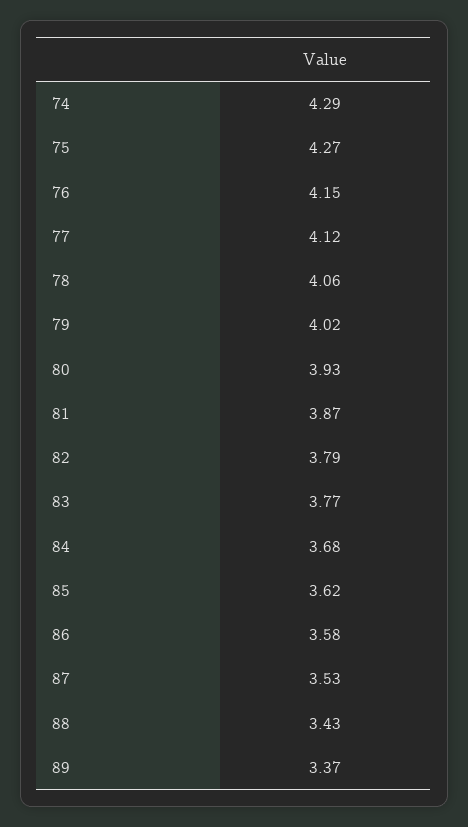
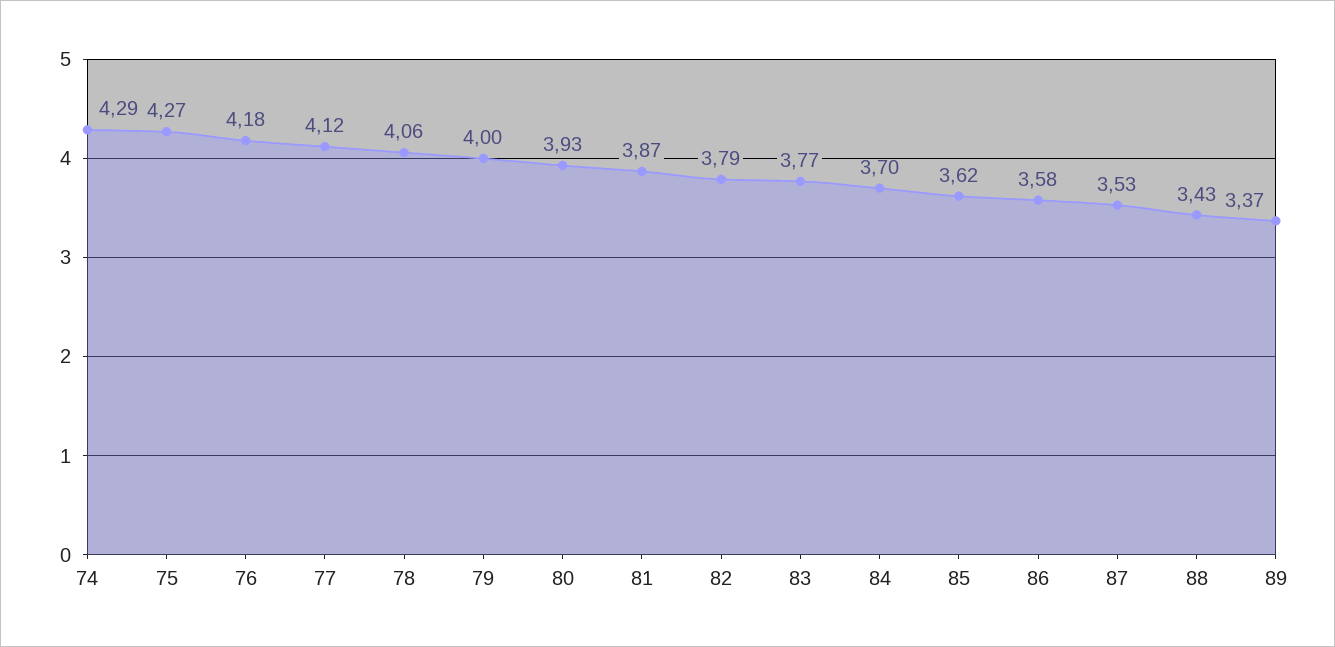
  {
    "74": 4.29,
    "75": 4.27,
-   "76": 4.15,
+   "76": 4.18,
    "77": 4.12,
    "78": 4.06,
-   "79": 4.02,
+   "79": 4,
    "80": 3.93,
    "81": 3.87,
    "82": 3.79,
    "83": 3.77,
-   "84": 3.68,
+   "84": 3.7,
    "85": 3.62,
    "86": 3.58,
    "87": 3.53,
    "88": 3.43,
    "89": 3.37
  }

